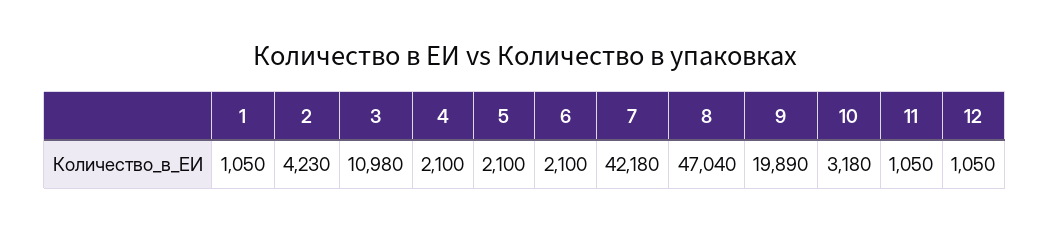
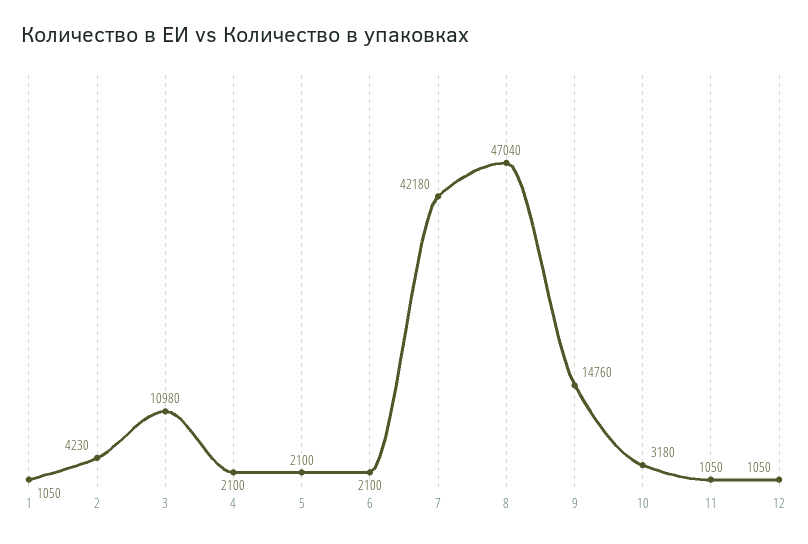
  {
    "1": 1050,
    "2": 4230,
    "3": 10980,
    "4": 2100,
    "5": 2100,
    "6": 2100,
    "7": 42180,
    "8": 47040,
-   "9": 19890,
+   "9": 14760,
    "10": 3180,
    "11": 1050,
    "12": 1050
  }

